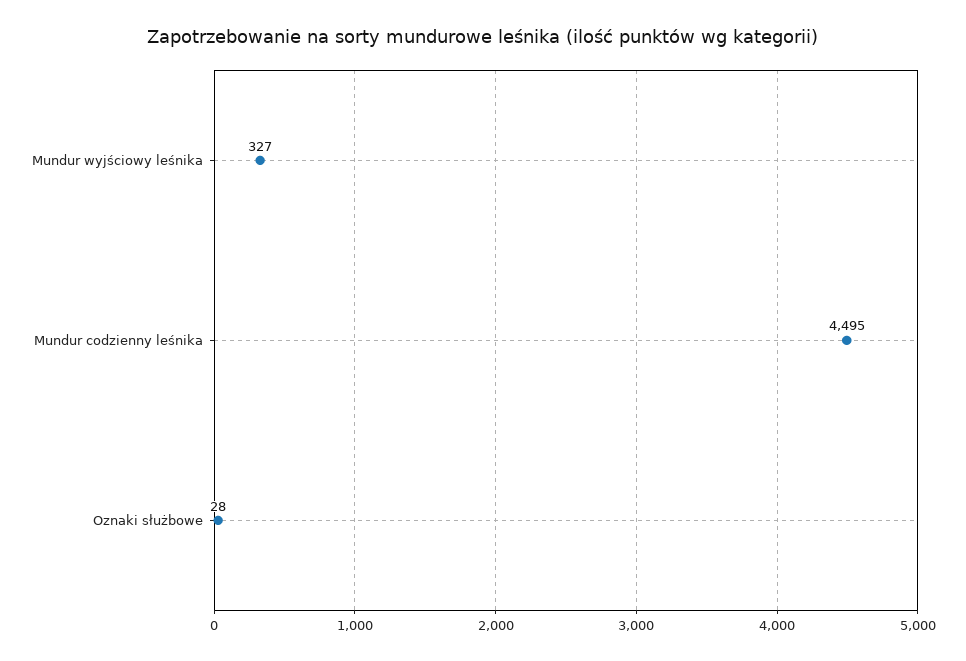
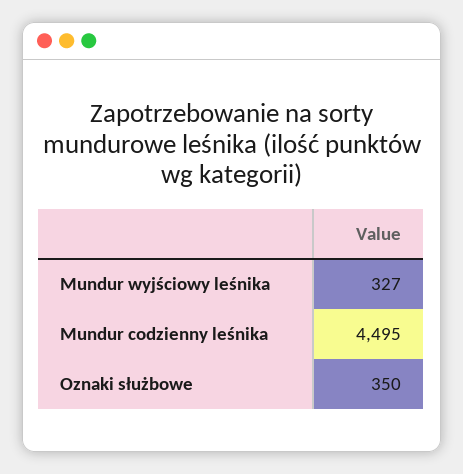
  {
    "Mundur wyjściowy leśnika": 327,
    "Mundur codzienny leśnika": 4495,
-   "Oznaki służbowe": 28
+   "Oznaki służbowe": 350
  }

